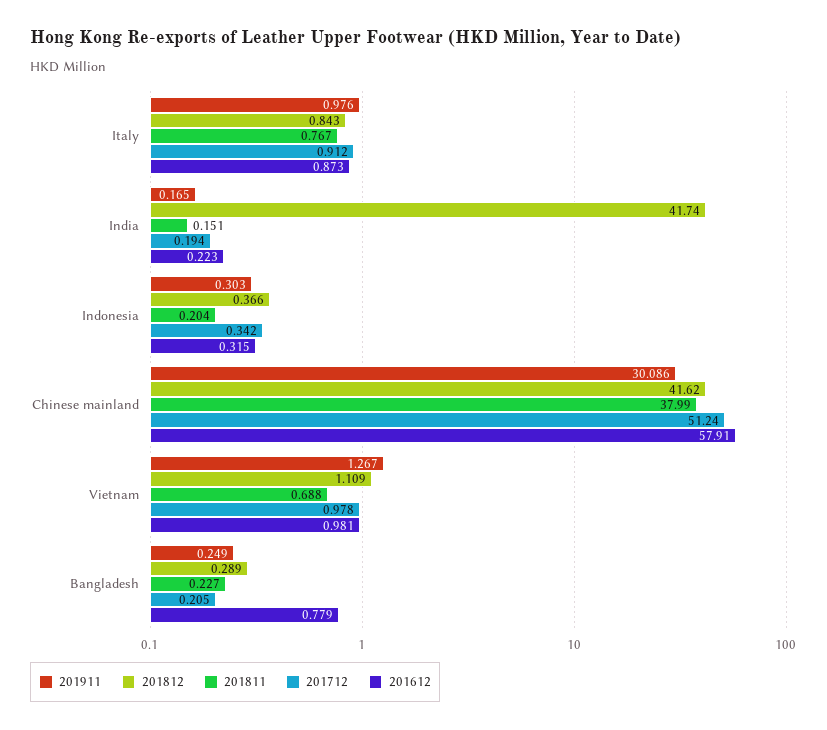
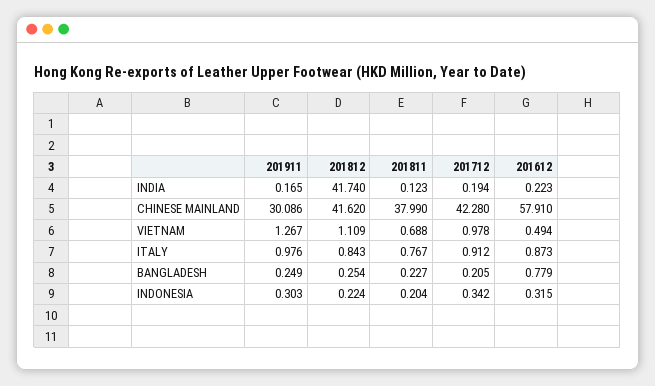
  {
    "201911": {
      "Italy": 0.976,
      "India": 0.165,
      "Indonesia": 0.303,
      "Chinese mainland": 30.086,
      "Vietnam": 1.267,
      "Bangladesh": 0.249
    },
    "201812": {
      "Italy": 0.843,
      "India": 41.74,
-     "Indonesia": 0.366,
+     "Indonesia": 0.224,
      "Chinese mainland": 41.62,
      "Vietnam": 1.109,
-     "Bangladesh": 0.289
+     "Bangladesh": 0.254
    },
    "201811": {
      "Italy": 0.767,
-     "India": 0.151,
+     "India": 0.123,
      "Indonesia": 0.204,
      "Chinese mainland": 37.99,
      "Vietnam": 0.688,
      "Bangladesh": 0.227
    },
    "201712": {
      "Italy": 0.912,
      "India": 0.194,
      "Indonesia": 0.342,
-     "Chinese mainland": 51.24,
+     "Chinese mainland": 42.28,
      "Vietnam": 0.978,
      "Bangladesh": 0.205
    },
    "201612": {
      "Italy": 0.873,
      "India": 0.223,
      "Indonesia": 0.315,
      "Chinese mainland": 57.91,
-     "Vietnam": 0.981,
+     "Vietnam": 0.494,
      "Bangladesh": 0.779
    }
  }

